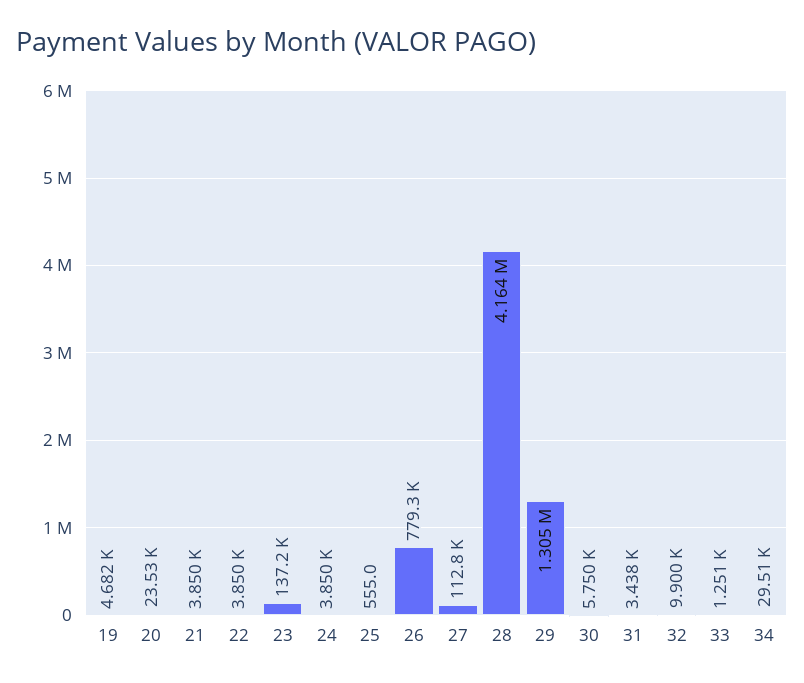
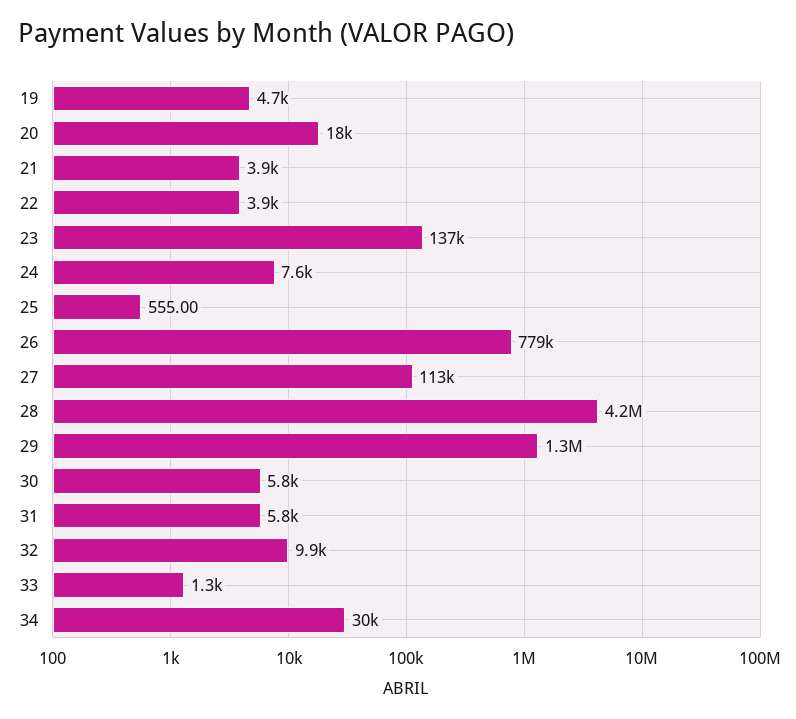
  {
    "19": 4682,
-   "20": 23530,
+   "20": 18000,
    "21": 3850,
    "22": 3850,
    "23": 137200,
-   "24": 3850,
+   "24": 7600,
    "25": 555,
    "26": 779300,
    "27": 112800,
    "28": 4164000,
    "29": 1305000,
    "30": 5750,
-   "31": 3438,
+   "31": 5800,
    "32": 9900,
    "33": 1251,
    "34": 29510
  }

